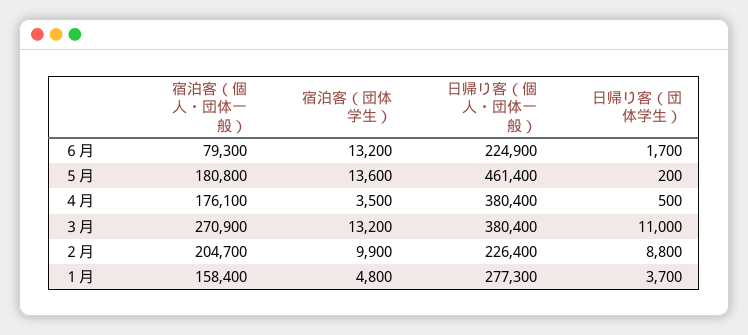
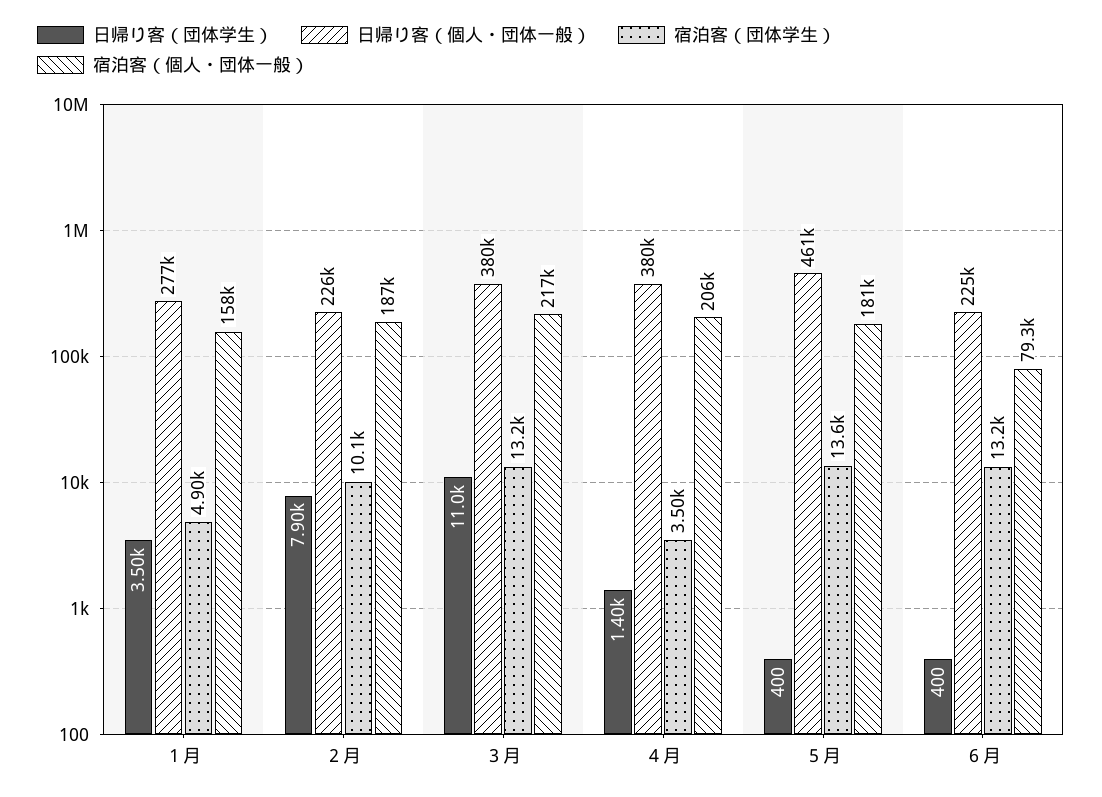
  {
    "宿泊客（個人・団体一般）": {
      "６月": 79300,
      "５月": 180800,
-     "４月": 176100,
+     "４月": 206000,
-     "３月": 270900,
+     "３月": 217000,
-     "２月": 204700,
+     "２月": 187000,
      "１月": 158400
    },
    "宿泊客（団体学生）": {
      "６月": 13200,
      "５月": 13600,
      "４月": 3500,
      "３月": 13200,
-     "２月": 9900,
+     "２月": 10100,
-     "１月": 4800
+     "１月": 4900
    },
    "日帰り客（個人・団体一般）": {
      "６月": 224900,
      "５月": 461400,
      "４月": 380400,
      "３月": 380400,
      "２月": 226400,
      "１月": 277300
    },
    "日帰り客（団体学生）": {
-     "６月": 1700,
+     "６月": 400,
-     "５月": 200,
+     "５月": 400,
-     "４月": 500,
+     "４月": 1400,
      "３月": 11000,
-     "２月": 8800,
+     "２月": 7900,
-     "１月": 3700
+     "１月": 3500
    }
  }

